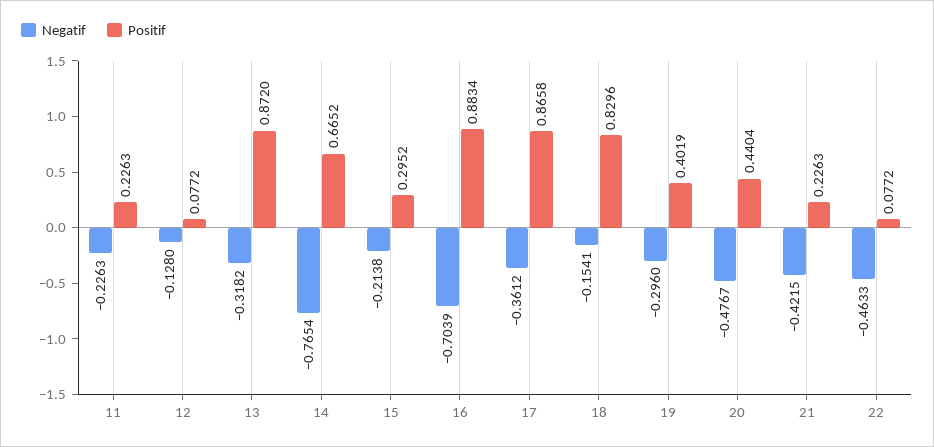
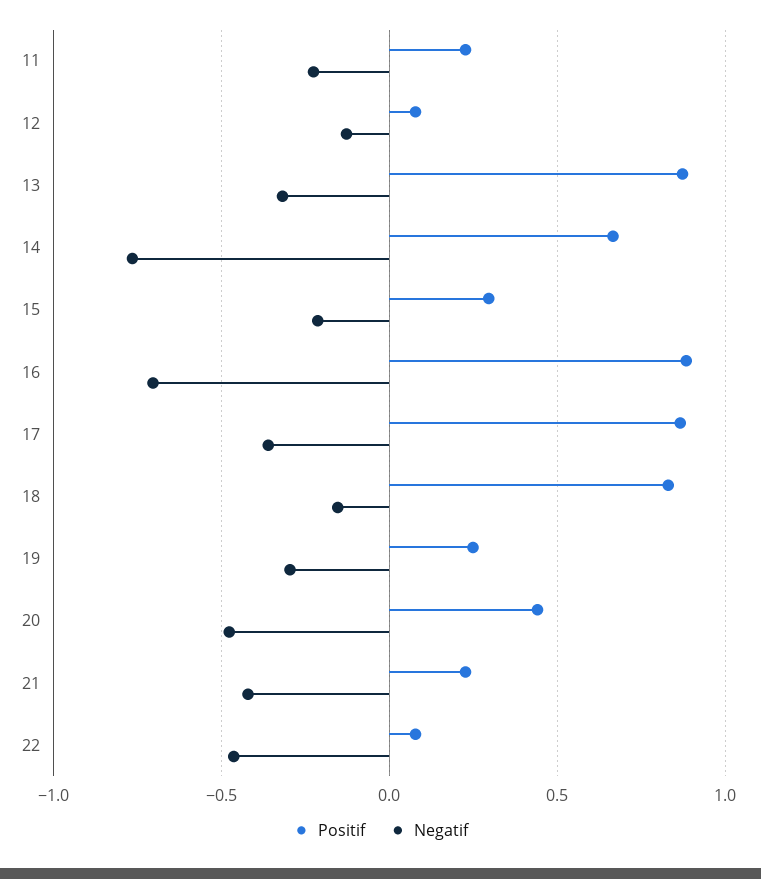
  {
    "Negatif": {
      "11": -0.2263,
      "12": -0.128,
      "13": -0.3182,
      "14": -0.7654,
      "15": -0.2138,
      "16": -0.7039,
      "17": -0.3612,
      "18": -0.1541,
      "19": -0.296,
      "20": -0.4767,
      "21": -0.4215,
      "22": -0.4633
    },
    "Positif": {
      "11": 0.2263,
      "12": 0.0772,
      "13": 0.872,
      "14": 0.6652,
      "15": 0.2952,
      "16": 0.8834,
      "17": 0.8658,
      "18": 0.8296,
-     "19": 0.4019,
+     "19": 0.25,
      "20": 0.4404,
      "21": 0.2263,
      "22": 0.0772
    }
  }

